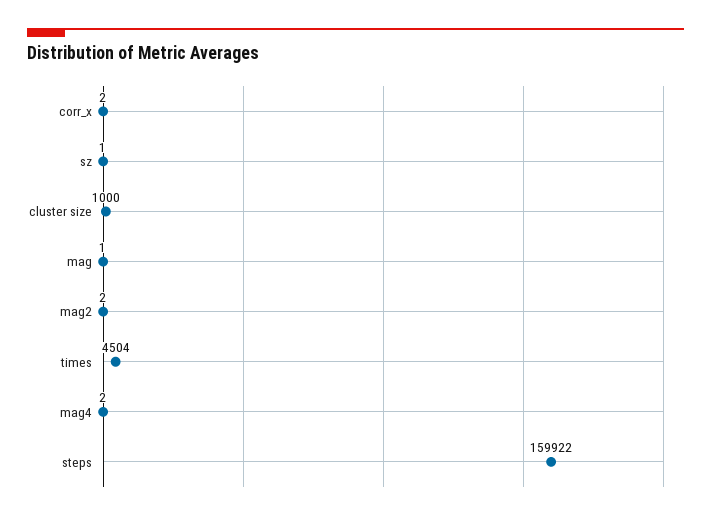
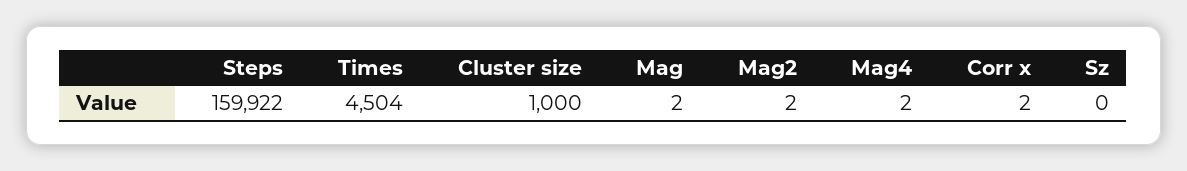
  {
    "corr_x": 2,
-   "sz": 1,
+   "sz": 0,
    "cluster size": 1000,
-   "mag": 1,
+   "mag": 2,
    "mag2": 2,
    "times": 4504,
    "mag4": 2,
    "steps": 159922
  }

